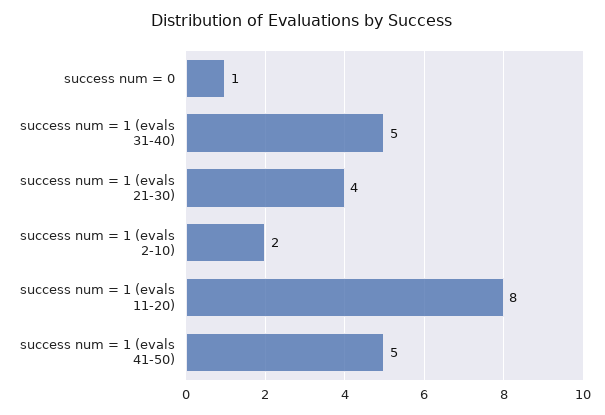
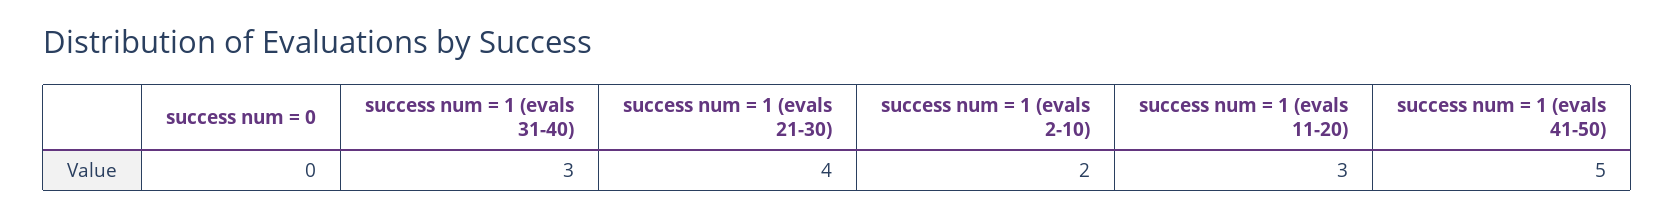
  {
-   "success num = 0": 1,
+   "success num = 0": 0,
-   "success num = 1 (evals 31-40)": 5,
+   "success num = 1 (evals 31-40)": 3,
    "success num = 1 (evals 21-30)": 4,
    "success num = 1 (evals 2-10)": 2,
-   "success num = 1 (evals 11-20)": 8,
+   "success num = 1 (evals 11-20)": 3,
    "success num = 1 (evals 41-50)": 5
  }

